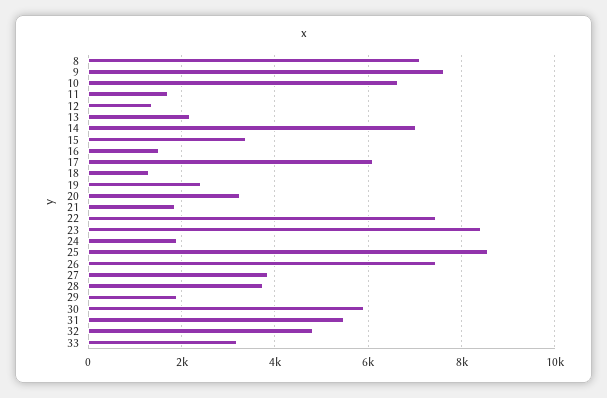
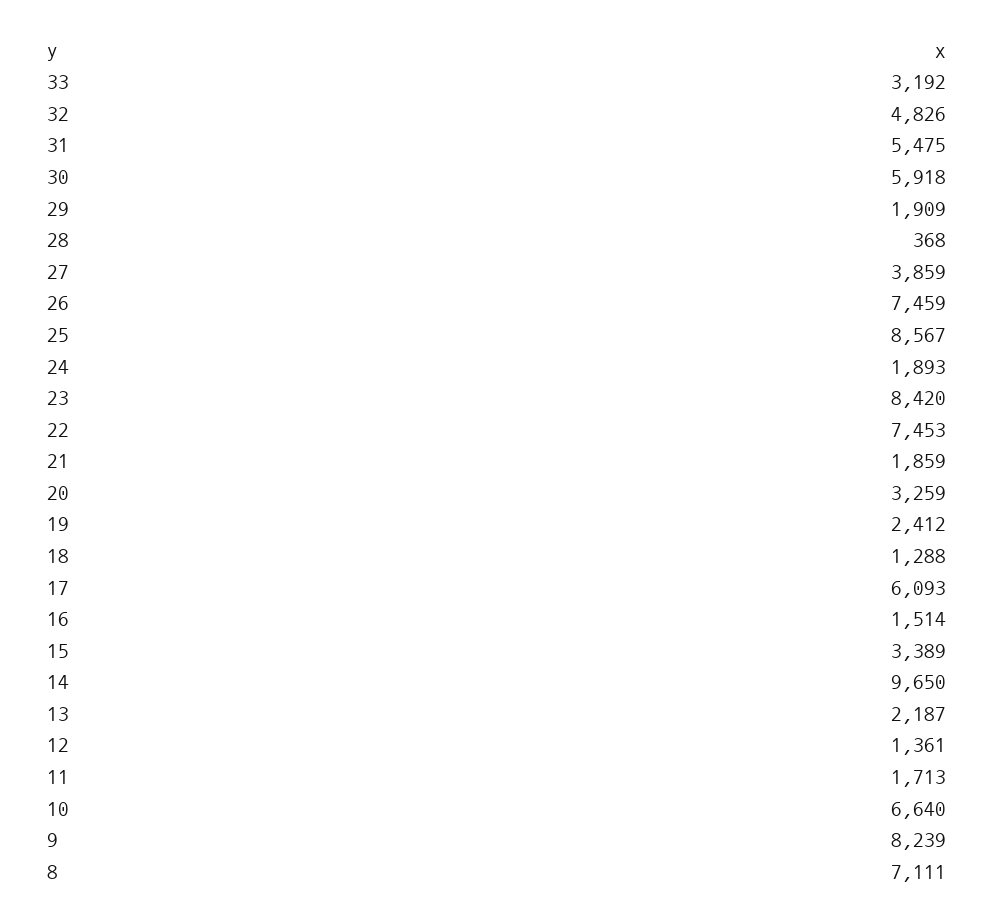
  {
    "8": 7111,
-   "9": 7600,
+   "9": 8239,
    "10": 6640,
    "11": 1713,
    "12": 1361,
    "13": 2187,
-   "14": 7000,
+   "14": 9650,
    "15": 3389,
    "16": 1514,
    "17": 6093,
    "18": 1288,
    "19": 2412,
    "20": 3259,
    "21": 1859,
    "22": 7453,
    "23": 8420,
    "24": 1893,
    "25": 8567,
    "26": 7459,
    "27": 3859,
-   "28": 3800,
+   "28": 368,
    "29": 1909,
    "30": 5918,
    "31": 5475,
    "32": 4826,
    "33": 3192
  }

